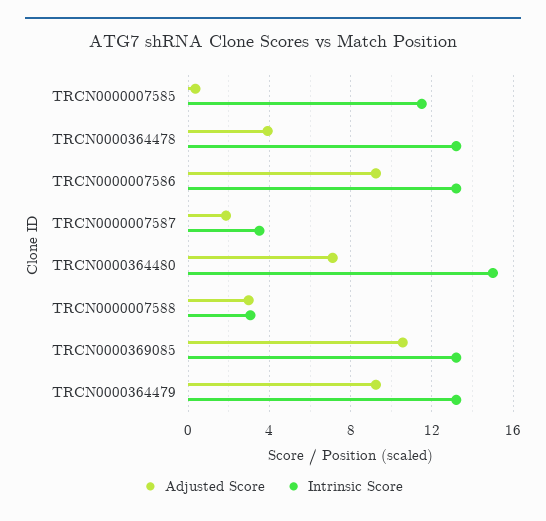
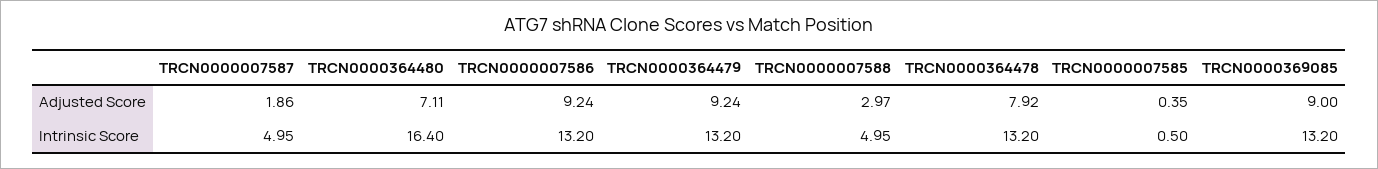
  {
    "Adjusted Score": {
      "TRCN0000007585": 0.35,
-     "TRCN0000364478": 4,
+     "TRCN0000364478": 7.92,
      "TRCN0000007586": 9.24,
      "TRCN0000007587": 1.86,
      "TRCN0000364480": 7.11,
      "TRCN0000007588": 2.97,
-     "TRCN0000369085": 10.5,
+     "TRCN0000369085": 9,
      "TRCN0000364479": 9.24
    },
    "Intrinsic Score": {
-     "TRCN0000007585": 11.5,
+     "TRCN0000007585": 0.5,
      "TRCN0000364478": 13.2,
      "TRCN0000007586": 13.2,
-     "TRCN0000007587": 3.5,
+     "TRCN0000007587": 4.95,
-     "TRCN0000364480": 15,
+     "TRCN0000364480": 16.4,
-     "TRCN0000007588": 3,
+     "TRCN0000007588": 4.95,
      "TRCN0000369085": 13.2,
      "TRCN0000364479": 13.2
    }
  }

